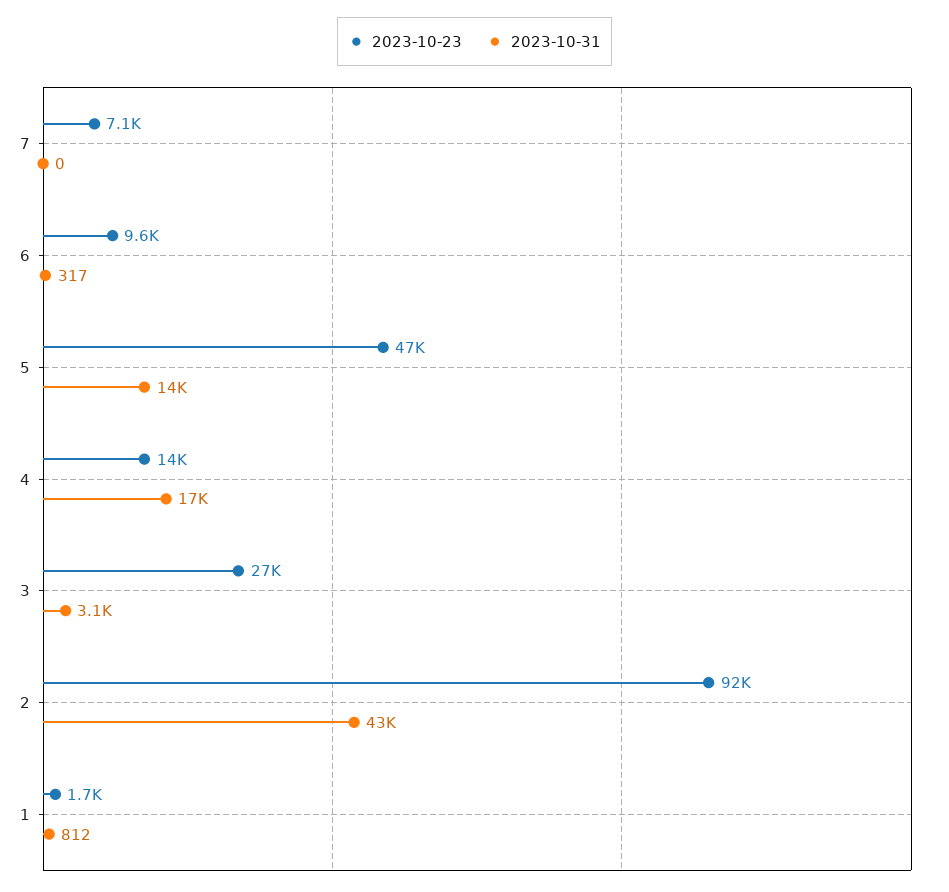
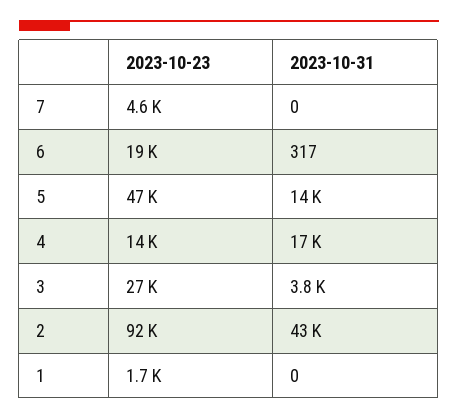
  {
    "2023-10-23": {
-     "7": 7100,
+     "7": 4600,
-     "6": 9600,
+     "6": 19000,
      "5": 47000,
      "4": 14000,
      "3": 27000,
      "2": 92000,
      "1": 1700
    },
    "2023-10-31": {
      "7": 0,
      "6": 317,
      "5": 14000,
      "4": 17000,
-     "3": 3100,
+     "3": 3800,
      "2": 43000,
-     "1": 812
+     "1": 0
    }
  }

